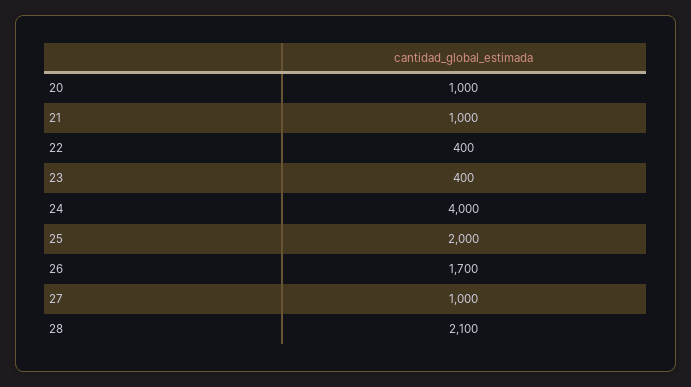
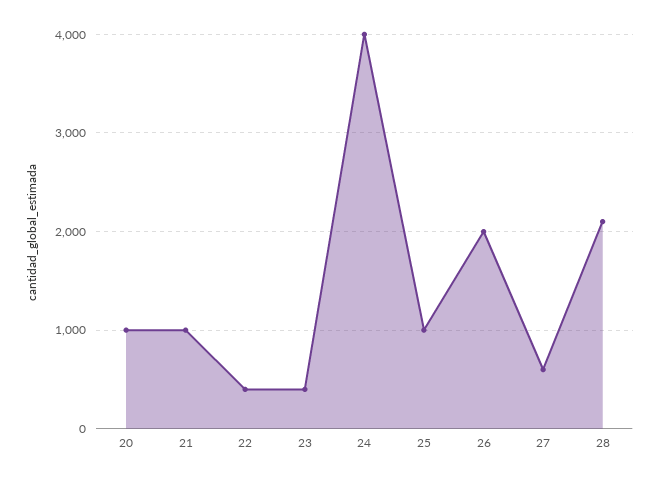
  {
    "20": 1000,
    "21": 1000,
    "22": 400,
    "23": 400,
    "24": 4000,
-   "25": 2000,
+   "25": 1000,
-   "26": 1700,
+   "26": 2000,
-   "27": 1000,
+   "27": 600,
    "28": 2100
  }

